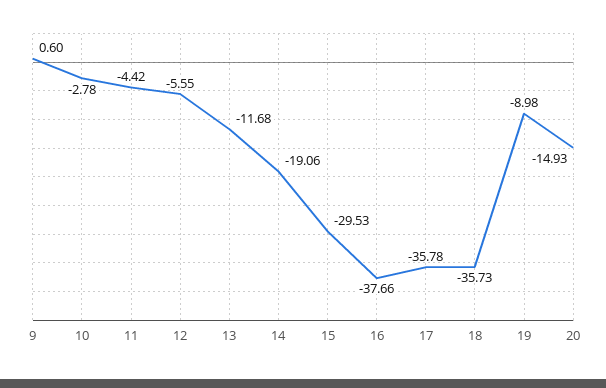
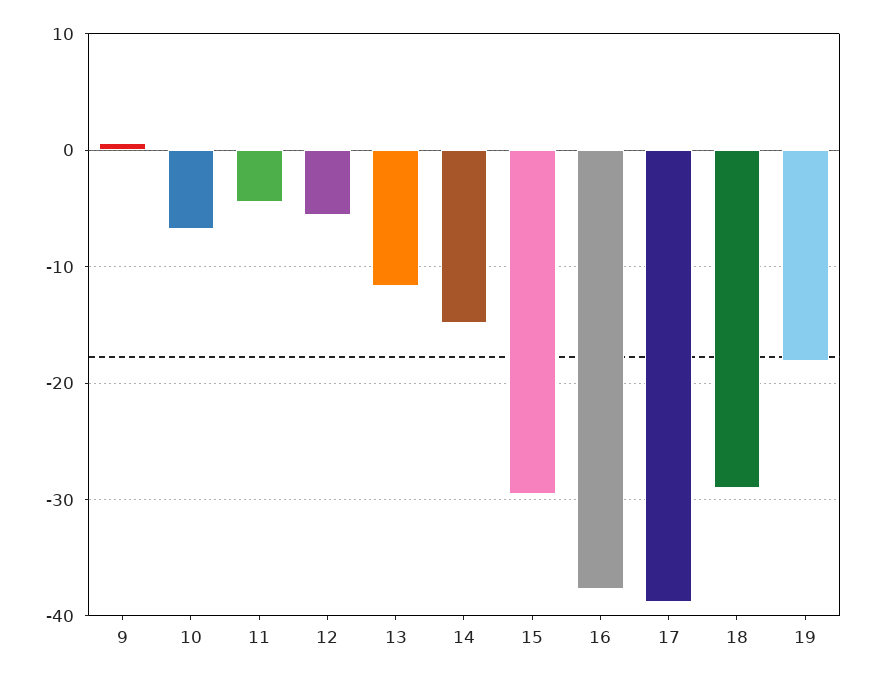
  {
    "9": 0.6,
-   "10": -2.78,
+   "10": -7,
    "11": -4.42,
    "12": -5.55,
    "13": -11.68,
-   "14": -19.06,
+   "14": -15,
    "15": -29.53,
    "16": -37.66,
-   "17": -35.78,
+   "17": -39,
-   "18": -35.73,
+   "18": -29,
-   "19": -8.98,
+   "19": -18
-   "20": -14.93
  }

